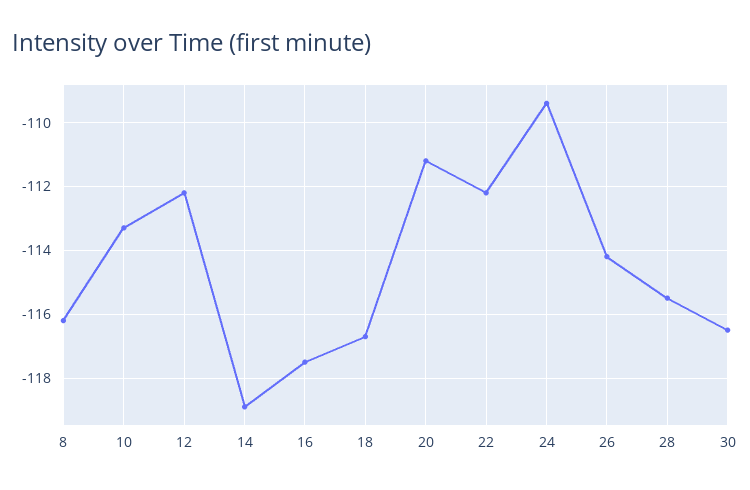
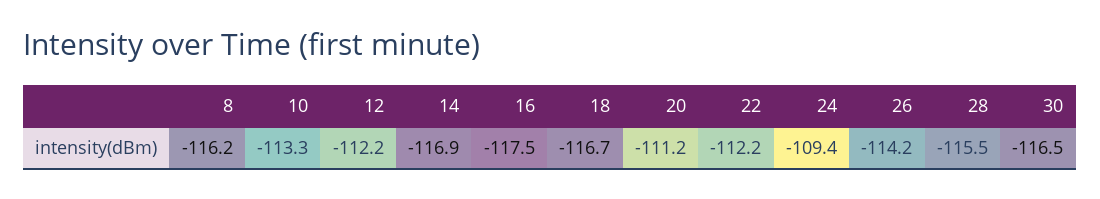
  {
    "8": -116.2,
    "10": -113.3,
    "12": -112.2,
-   "14": -119,
+   "14": -116.9,
    "16": -117.5,
    "18": -116.7,
    "20": -111.2,
    "22": -112.2,
    "24": -109.4,
    "26": -114.2,
    "28": -115.5,
    "30": -116.5
  }

